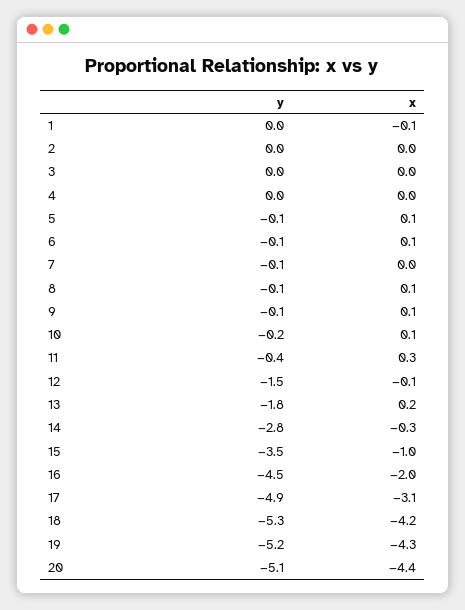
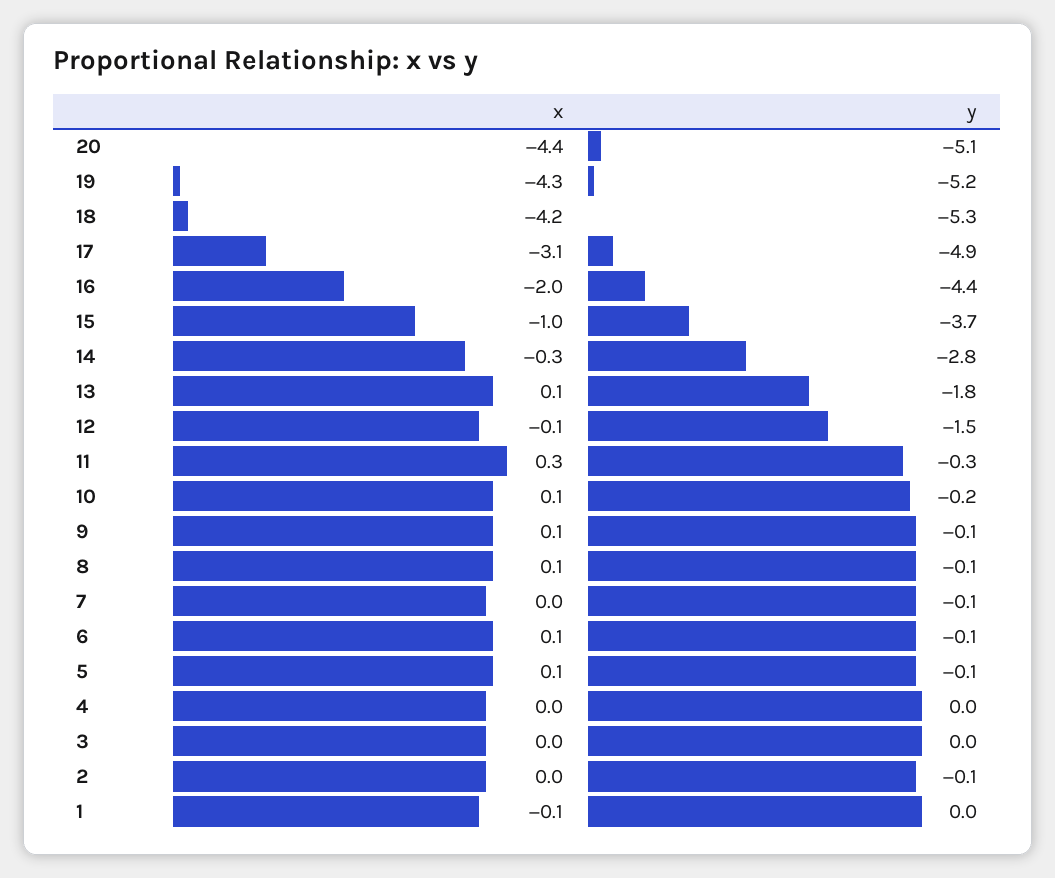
  {
    "y": {
      "1": 0,
-     "2": 0,
+     "2": -0.1,
      "3": 0,
      "4": 0,
      "5": -0.1,
      "6": -0.1,
      "7": -0.1,
      "8": -0.1,
      "9": -0.1,
      "10": -0.2,
-     "11": -0.4,
+     "11": -0.3,
      "12": -1.5,
      "13": -1.8,
      "14": -2.8,
-     "15": -3.5,
+     "15": -3.7,
-     "16": -4.5,
+     "16": -4.4,
      "17": -4.9,
      "18": -5.3,
      "19": -5.2,
      "20": -5.1
    },
    "x": {
      "1": -0.1,
      "2": 0,
      "3": 0,
      "4": 0,
      "5": 0.1,
      "6": 0.1,
      "7": 0,
      "8": 0.1,
      "9": 0.1,
      "10": 0.1,
      "11": 0.3,
      "12": -0.1,
-     "13": 0.2,
+     "13": 0.1,
      "14": -0.3,
      "15": -1,
      "16": -2,
      "17": -3.1,
      "18": -4.2,
      "19": -4.3,
      "20": -4.4
    }
  }

